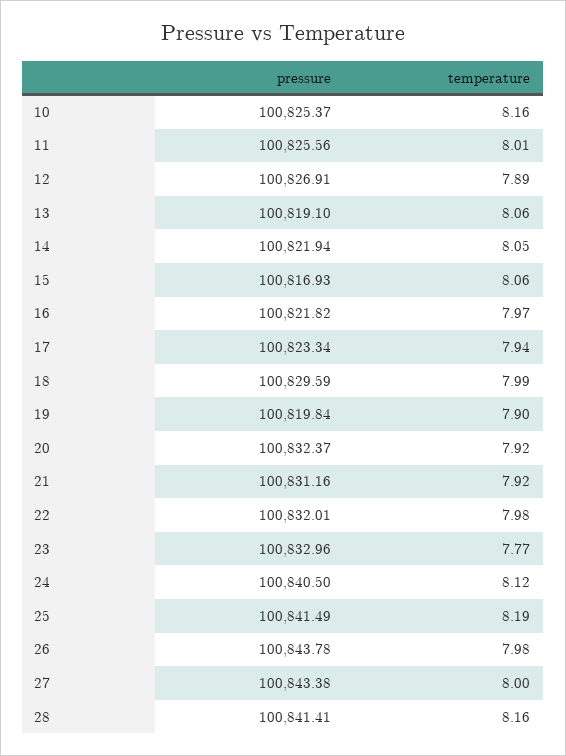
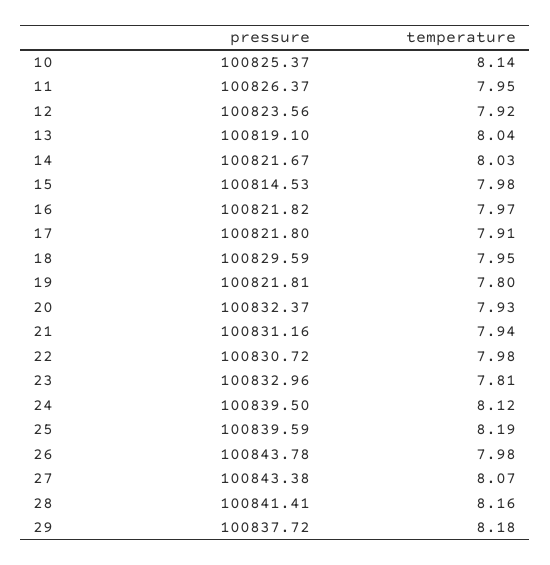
  {
    "pressure": {
      "10": 100825.37,
-     "11": 100825.56,
+     "11": 100826.37,
-     "12": 100826.91,
+     "12": 100823.56,
      "13": 100819.1,
-     "14": 100821.94,
+     "14": 100821.67,
-     "15": 100816.93,
+     "15": 100814.53,
      "16": 100821.82,
-     "17": 100823.34,
+     "17": 100821.8,
      "18": 100829.59,
-     "19": 100819.84,
+     "19": 100821.81,
      "20": 100832.37,
      "21": 100831.16,
-     "22": 100832.01,
+     "22": 100830.72,
      "23": 100832.96,
-     "24": 100840.5,
+     "24": 100839.5,
-     "25": 100841.49,
+     "25": 100839.59,
      "26": 100843.78,
      "27": 100843.38,
-     "28": 100841.41
+     "28": 100841.41,
+     "29": 100837.72
    },
    "temperature": {
-     "10": 8.16,
+     "10": 8.14,
-     "11": 8.01,
+     "11": 7.95,
-     "12": 7.89,
+     "12": 7.92,
-     "13": 8.06,
+     "13": 8.04,
-     "14": 8.05,
+     "14": 8.03,
-     "15": 8.06,
+     "15": 7.98,
      "16": 7.97,
-     "17": 7.94,
+     "17": 7.91,
-     "18": 7.99,
+     "18": 7.95,
-     "19": 7.9,
+     "19": 7.8,
-     "20": 7.92,
+     "20": 7.93,
-     "21": 7.92,
+     "21": 7.94,
      "22": 7.98,
-     "23": 7.77,
+     "23": 7.81,
      "24": 8.12,
      "25": 8.19,
      "26": 7.98,
-     "27": 8,
+     "27": 8.07,
-     "28": 8.16
+     "28": 8.16,
+     "29": 8.18
    }
  }

